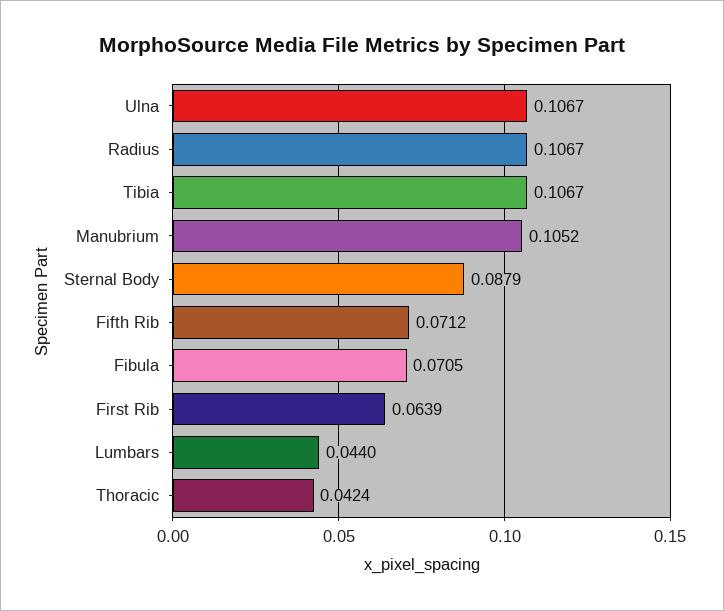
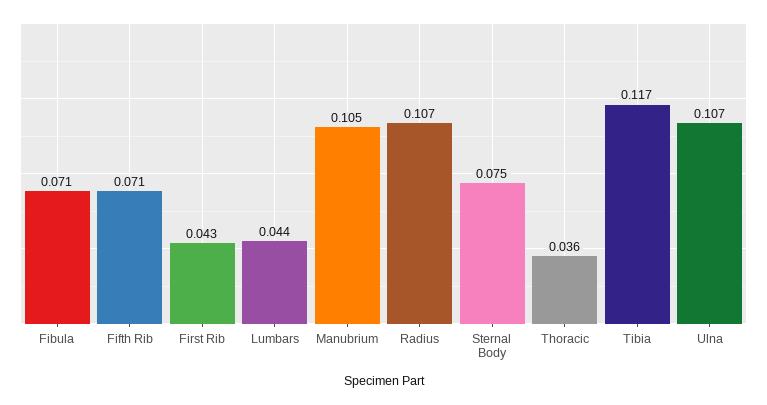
  {
    "Ulna": 0.1067,
    "Radius": 0.1067,
-   "Tibia": 0.1067,
+   "Tibia": 0.117,
    "Manubrium": 0.1052,
-   "Sternal Body": 0.0879,
+   "Sternal Body": 0.075,
    "Fifth Rib": 0.0712,
    "Fibula": 0.0705,
-   "First Rib": 0.0639,
+   "First Rib": 0.043,
    "Lumbars": 0.044,
-   "Thoracic": 0.0424
+   "Thoracic": 0.036
  }

